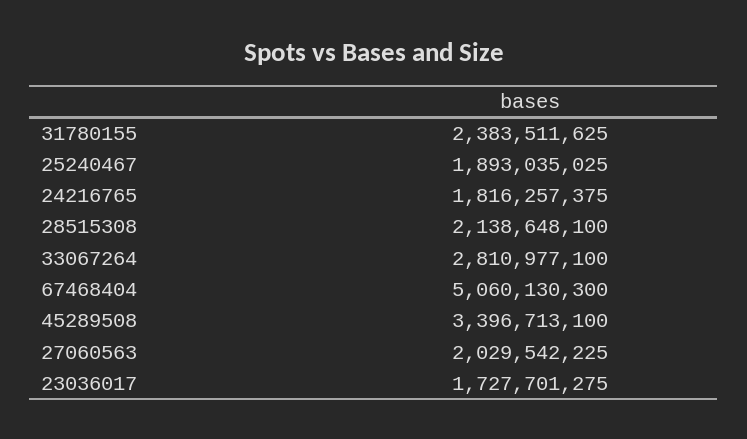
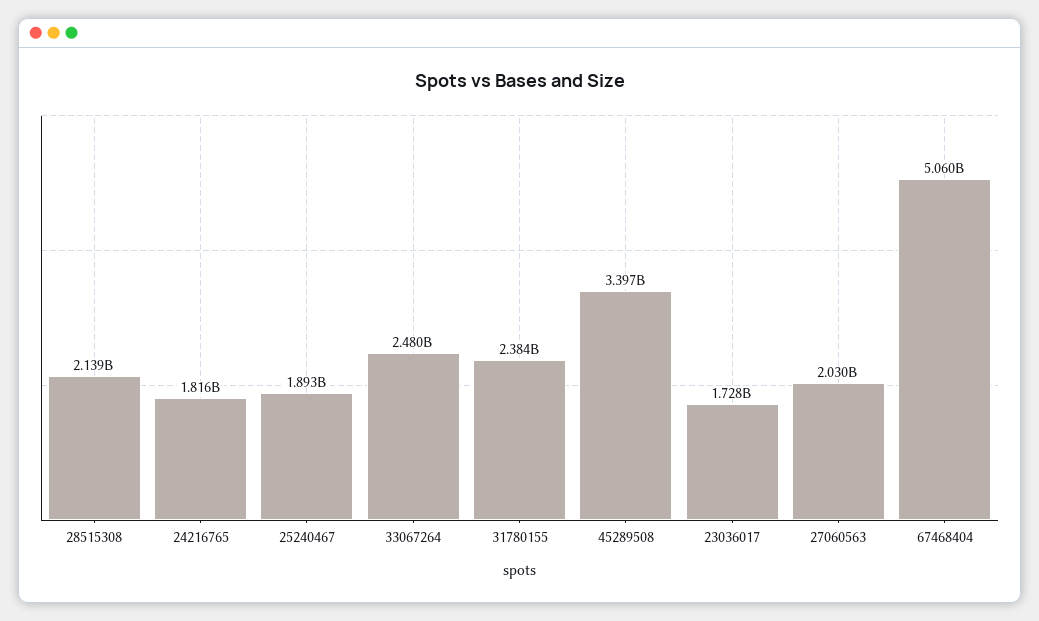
  {
    "31780155": 2383511625,
    "25240467": 1893035025,
    "24216765": 1816257375,
    "28515308": 2138648100,
-   "33067264": 2810977100,
+   "33067264": 2480000000,
    "67468404": 5060130300,
    "45289508": 3396713100,
    "27060563": 2029542225,
    "23036017": 1727701275
  }

